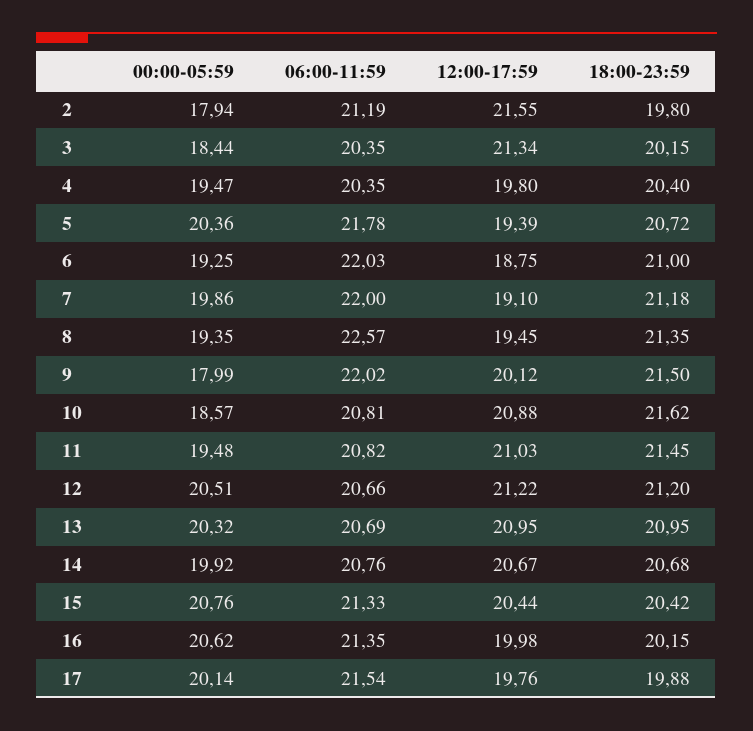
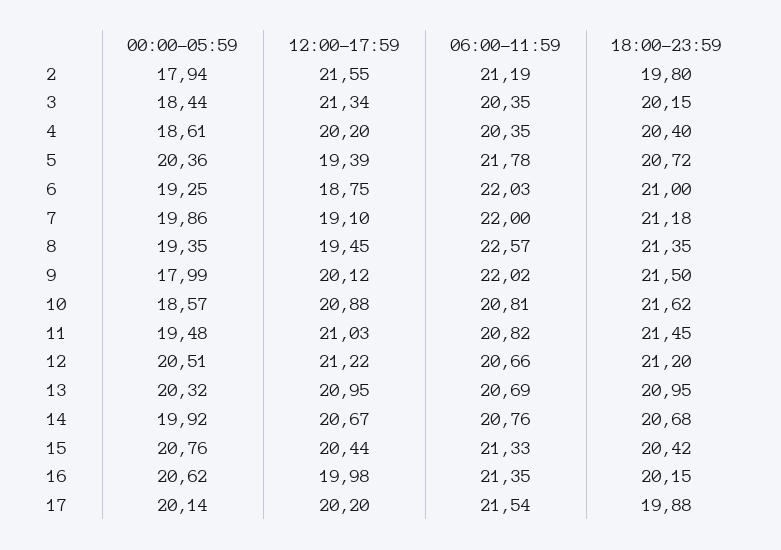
  {
    "00:00-05:59": {
      "2": 17.94,
      "3": 18.44,
-     "4": 19.47,
+     "4": 18.61,
      "5": 20.36,
      "6": 19.25,
      "7": 19.86,
      "8": 19.35,
      "9": 17.99,
      "10": 18.57,
      "11": 19.48,
      "12": 20.51,
      "13": 20.32,
      "14": 19.92,
      "15": 20.76,
      "16": 20.62,
      "17": 20.14
    },
    "06:00-11:59": {
      "2": 21.19,
      "3": 20.35,
      "4": 20.35,
      "5": 21.78,
      "6": 22.03,
      "7": 22,
      "8": 22.57,
      "9": 22.02,
      "10": 20.81,
      "11": 20.82,
      "12": 20.66,
      "13": 20.69,
      "14": 20.76,
      "15": 21.33,
      "16": 21.35,
      "17": 21.54
    },
    "12:00-17:59": {
      "2": 21.55,
      "3": 21.34,
-     "4": 19.8,
+     "4": 20.2,
      "5": 19.39,
      "6": 18.75,
      "7": 19.1,
      "8": 19.45,
      "9": 20.12,
      "10": 20.88,
      "11": 21.03,
      "12": 21.22,
      "13": 20.95,
      "14": 20.67,
      "15": 20.44,
      "16": 19.98,
-     "17": 19.76
+     "17": 20.2
    },
    "18:00-23:59": {
      "2": 19.8,
      "3": 20.15,
      "4": 20.4,
      "5": 20.72,
      "6": 21,
      "7": 21.18,
      "8": 21.35,
      "9": 21.5,
      "10": 21.62,
      "11": 21.45,
      "12": 21.2,
      "13": 20.95,
      "14": 20.68,
      "15": 20.42,
      "16": 20.15,
      "17": 19.88
    }
  }

